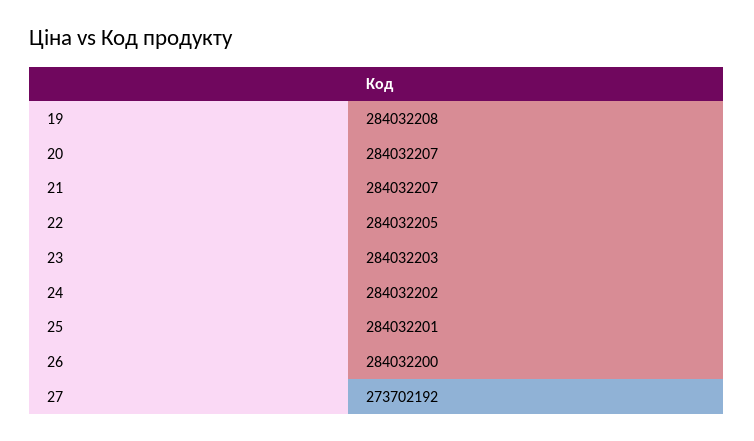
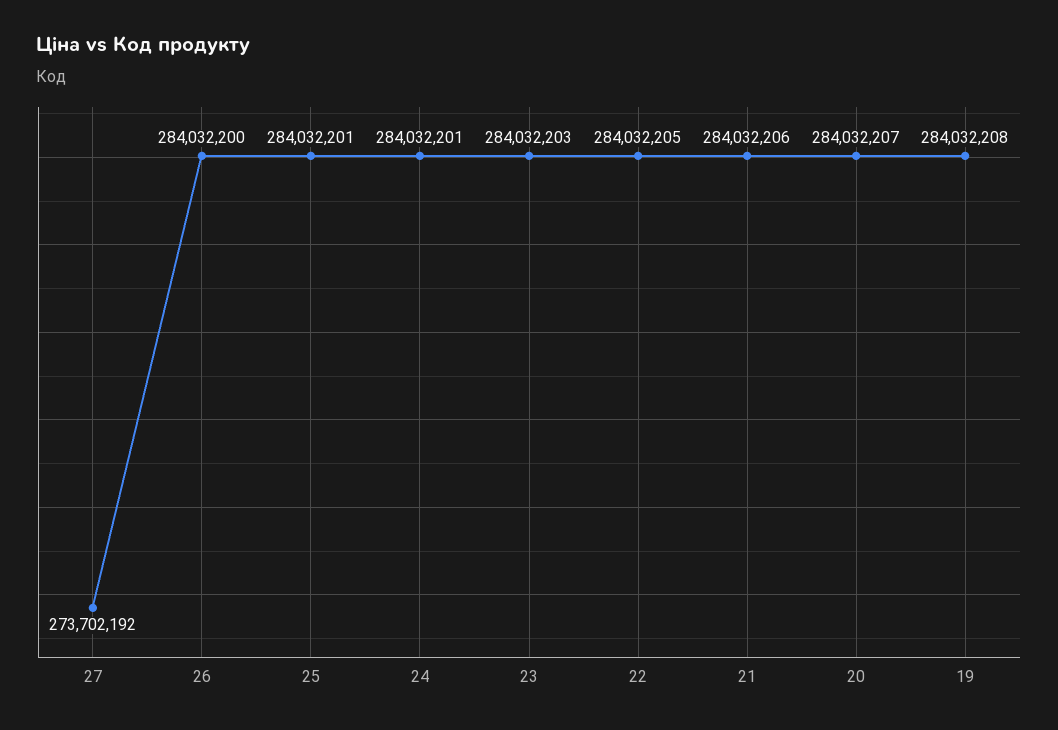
  {
    "19": 284032208,
    "20": 284032207,
-   "21": 284032207,
+   "21": 284032206,
    "22": 284032205,
    "23": 284032203,
-   "24": 284032202,
+   "24": 284032201,
    "25": 284032201,
    "26": 284032200,
    "27": 273702192
  }

